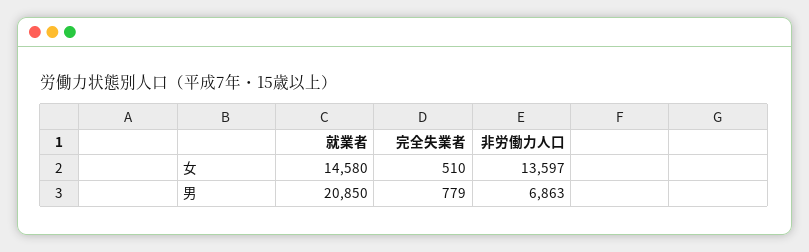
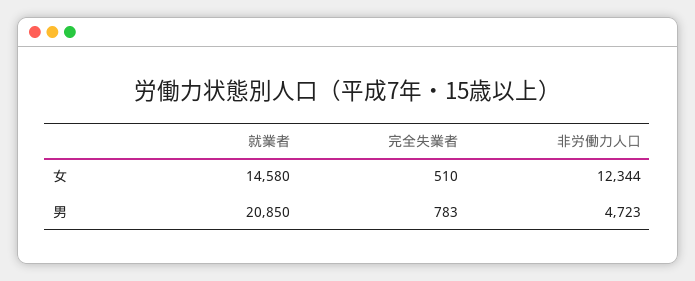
  {
    "就業者": {
      "女": 14580,
      "男": 20850
    },
    "完全失業者": {
      "女": 510,
-     "男": 779
+     "男": 783
    },
    "非労働力人口": {
-     "女": 13597,
+     "女": 12344,
-     "男": 6863
+     "男": 4723
    }
  }

